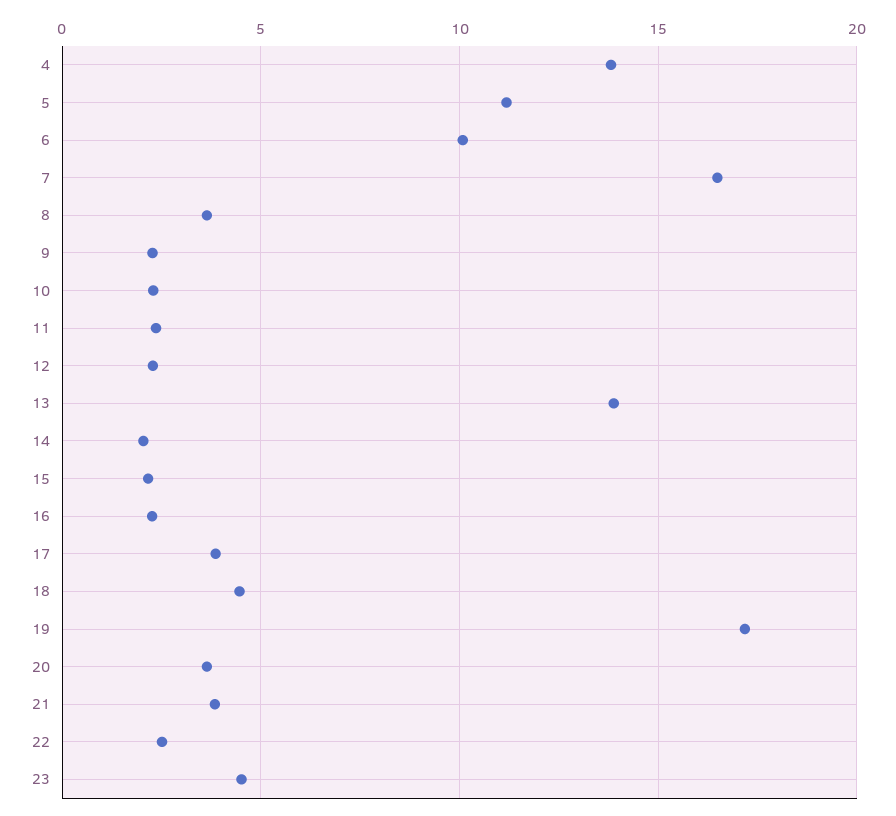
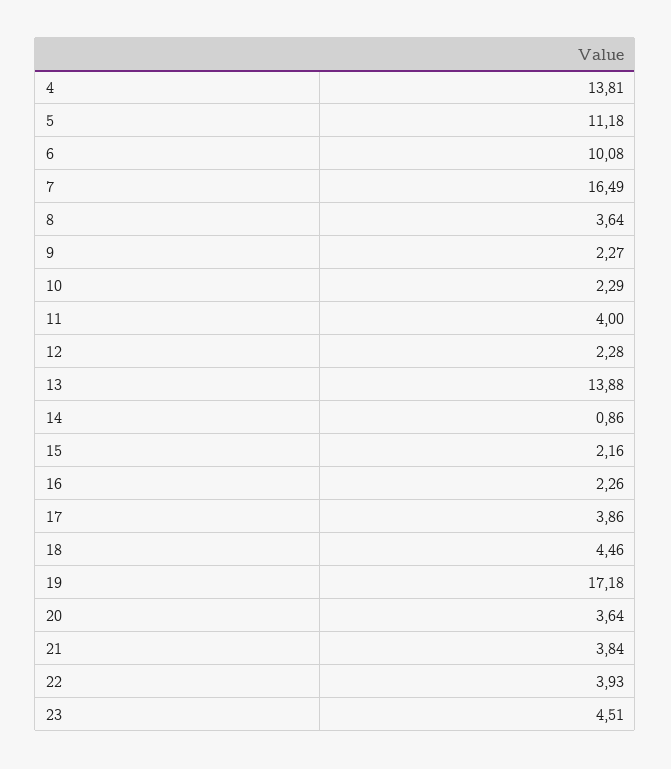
  {
    "4": 13.81,
    "5": 11.18,
    "6": 10.08,
    "7": 16.49,
    "8": 3.64,
    "9": 2.27,
    "10": 2.29,
-   "11": 2.5,
+   "11": 4,
    "12": 2.28,
    "13": 13.88,
-   "14": 2,
+   "14": 0.86,
    "15": 2.16,
    "16": 2.26,
    "17": 3.86,
    "18": 4.46,
    "19": 17.18,
    "20": 3.64,
    "21": 3.84,
-   "22": 2.5,
+   "22": 3.93,
    "23": 4.51
  }

